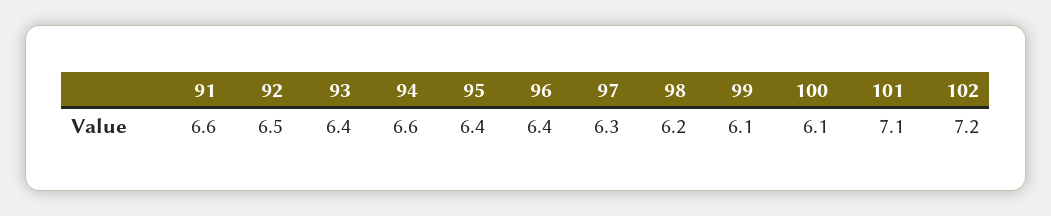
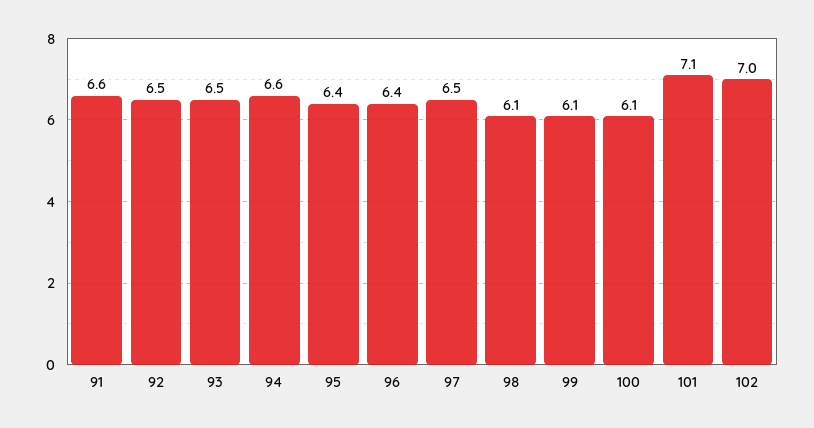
  {
    "91": 6.6,
    "92": 6.5,
-   "93": 6.4,
+   "93": 6.5,
    "94": 6.6,
    "95": 6.4,
    "96": 6.4,
-   "97": 6.3,
+   "97": 6.5,
-   "98": 6.2,
+   "98": 6.1,
    "99": 6.1,
    "100": 6.1,
    "101": 7.1,
-   "102": 7.2
+   "102": 7
  }

